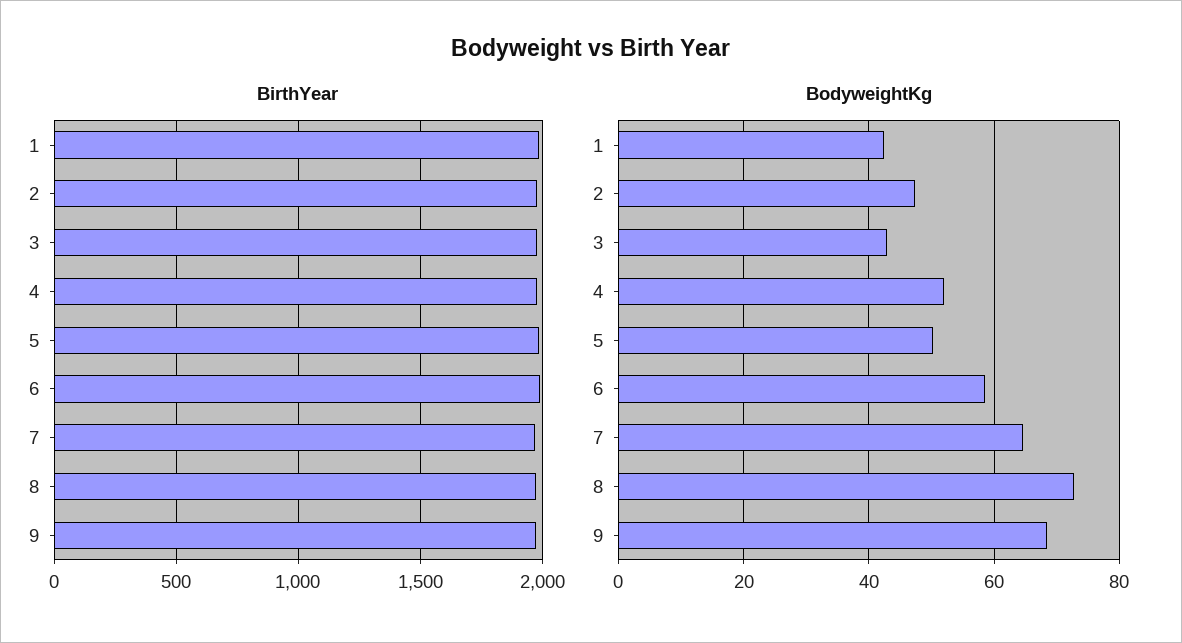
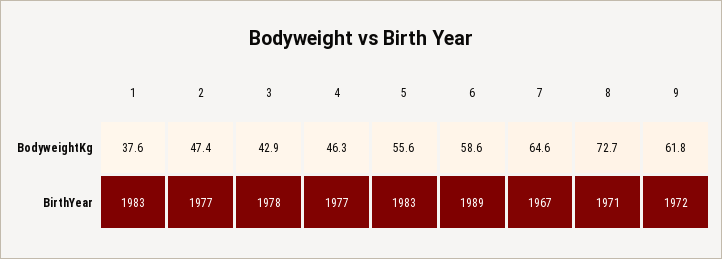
  {
    "BirthYear": {
      "1": 1983,
      "2": 1977,
      "3": 1978,
      "4": 1977,
      "5": 1983,
      "6": 1989,
      "7": 1967,
      "8": 1971,
      "9": 1972
    },
    "BodyweightKg": {
-     "1": 42,
+     "1": 37.6,
      "2": 47.4,
      "3": 42.9,
-     "4": 52,
+     "4": 46.3,
-     "5": 50,
+     "5": 55.6,
      "6": 58.6,
      "7": 64.6,
      "8": 72.7,
-     "9": 68
+     "9": 61.8
    }
  }

